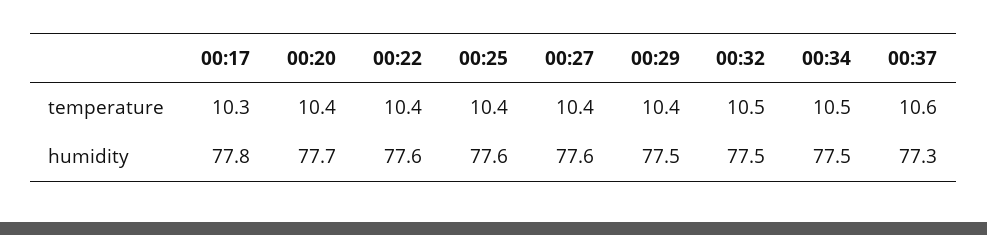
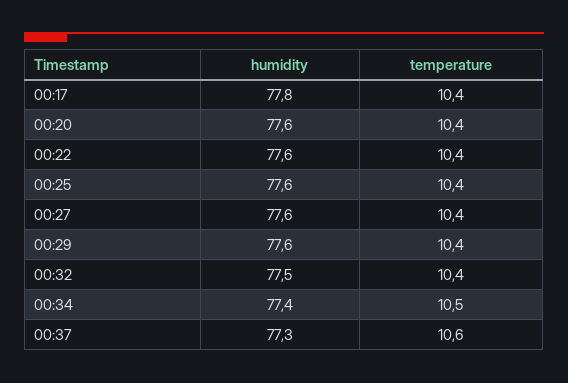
  {
    "00:17": {
-     "temperature": 10.3,
+     "temperature": 10.4,
      "humidity": 77.8
    },
    "00:20": {
      "temperature": 10.4,
-     "humidity": 77.7
+     "humidity": 77.6
    },
    "00:22": {
      "temperature": 10.4,
      "humidity": 77.6
    },
    "00:25": {
      "temperature": 10.4,
      "humidity": 77.6
    },
    "00:27": {
      "temperature": 10.4,
      "humidity": 77.6
    },
    "00:29": {
      "temperature": 10.4,
-     "humidity": 77.5
+     "humidity": 77.6
    },
    "00:32": {
-     "temperature": 10.5,
+     "temperature": 10.4,
      "humidity": 77.5
    },
    "00:34": {
      "temperature": 10.5,
-     "humidity": 77.5
+     "humidity": 77.4
    },
    "00:37": {
      "temperature": 10.6,
      "humidity": 77.3
    }
  }

